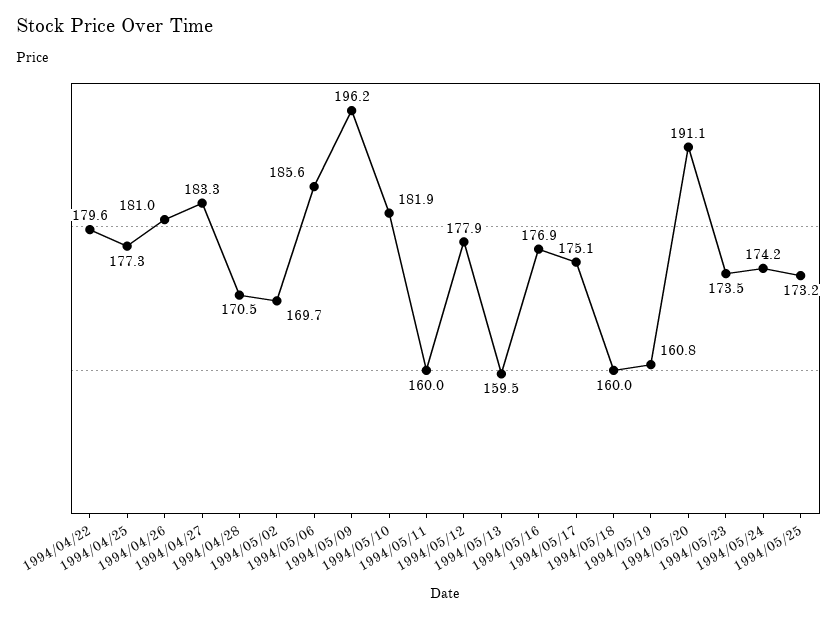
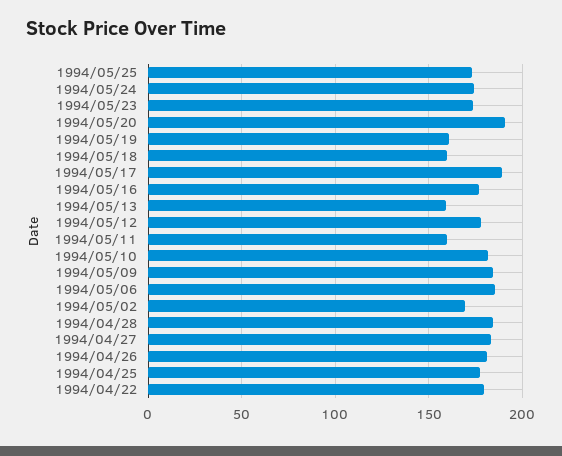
  {
    "1994/04/22": 179.6,
    "1994/04/25": 177.3,
    "1994/04/26": 181,
    "1994/04/27": 183.3,
-   "1994/04/28": 170.5,
+   "1994/04/28": 185,
    "1994/05/02": 169.7,
    "1994/05/06": 185.6,
-   "1994/05/09": 196.2,
+   "1994/05/09": 185,
    "1994/05/10": 181.9,
    "1994/05/11": 160,
    "1994/05/12": 177.9,
    "1994/05/13": 159.5,
    "1994/05/16": 176.9,
-   "1994/05/17": 175.1,
+   "1994/05/17": 190,
    "1994/05/18": 160,
    "1994/05/19": 160.8,
    "1994/05/20": 191.1,
    "1994/05/23": 173.5,
    "1994/05/24": 174.2,
    "1994/05/25": 173.2
  }

